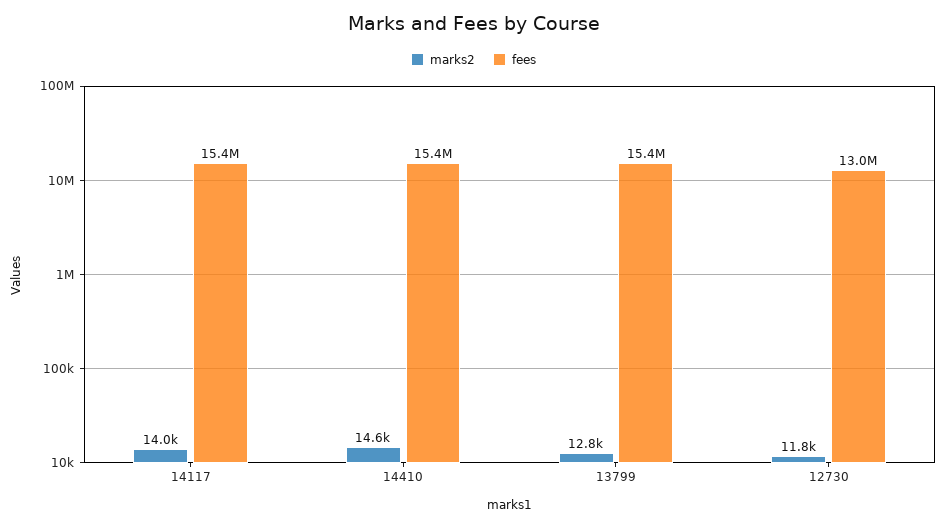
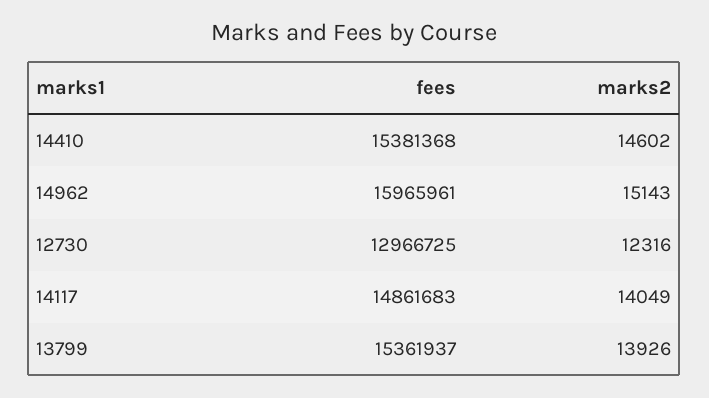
  {
    "marks2": {
      "14117": 14049,
      "14410": 14602,
-     "13799": 12800,
+     "13799": 13926,
-     "12730": 11800
+     "12730": 12316,
+     "14962": 15143
    },
    "fees": {
-     "14117": 15400000,
+     "14117": 14861683,
      "14410": 15381368,
      "13799": 15361937,
-     "12730": 12966725
+     "12730": 12966725,
+     "14962": 15965961
    }
  }

